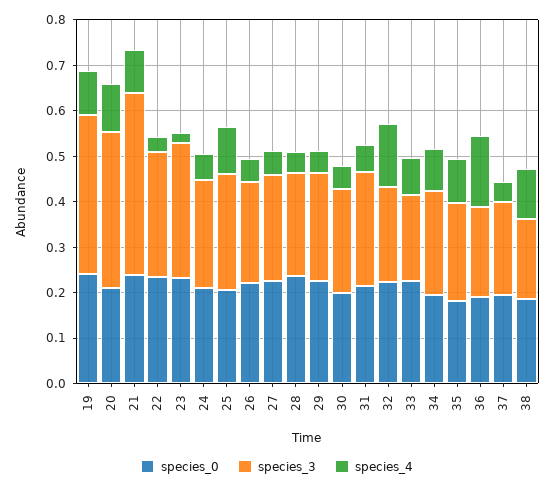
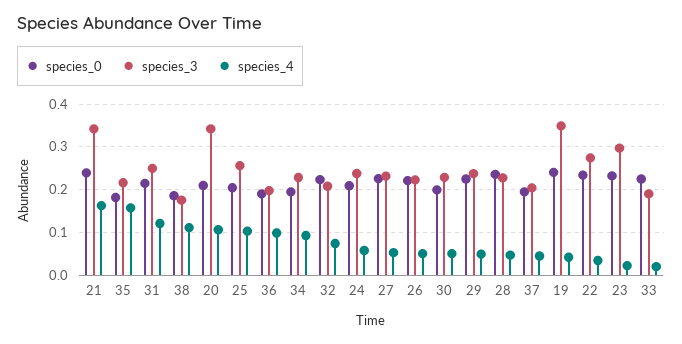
  {
    "species_0": {
      "19": 0.24,
      "20": 0.2,
      "21": 0.24,
      "22": 0.24,
      "23": 0.24,
      "24": 0.2,
      "25": 0.2,
      "26": 0.22,
      "27": 0.22,
      "28": 0.24,
      "29": 0.22,
      "30": 0.2,
      "31": 0.22,
      "32": 0.22,
      "33": 0.22,
      "34": 0.2,
      "35": 0.18,
      "36": 0.2,
      "37": 0.2,
      "38": 0.18
    },
    "species_3": {
      "19": 0.34,
      "20": 0.34,
-     "21": 0.4,
+     "21": 0.34,
      "22": 0.28,
      "23": 0.3,
      "24": 0.24,
      "25": 0.26,
      "26": 0.22,
      "27": 0.24,
      "28": 0.22,
      "29": 0.24,
      "30": 0.22,
      "31": 0.24,
      "32": 0.2,
      "33": 0.2,
      "34": 0.22,
      "35": 0.22,
      "36": 0.2,
      "37": 0.2,
      "38": 0.18
    },
    "species_4": {
-     "19": 0.1,
+     "19": 0.04,
      "20": 0.1,
-     "21": 0.1,
+     "21": 0.16,
      "22": 0.04,
      "23": 0.02,
      "24": 0.06,
      "25": 0.1,
      "26": 0.06,
      "27": 0.06,
      "28": 0.04,
      "29": 0.04,
      "30": 0.06,
-     "31": 0.06,
+     "31": 0.12,
-     "32": 0.14,
+     "32": 0.08,
-     "33": 0.08,
+     "33": 0.02,
      "34": 0.1,
-     "35": 0.1,
+     "35": 0.16,
-     "36": 0.16,
+     "36": 0.1,
      "37": 0.04,
      "38": 0.12
    }
  }

